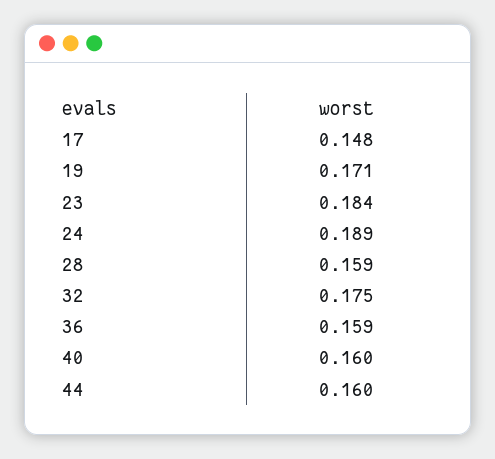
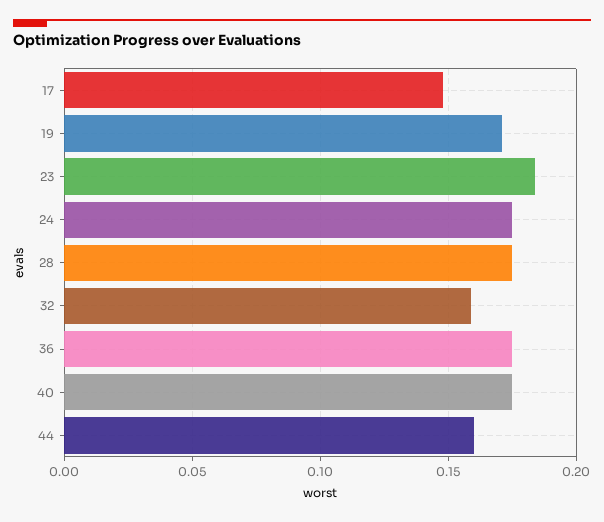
  {
    "17": 0.148,
    "19": 0.171,
    "23": 0.184,
-   "24": 0.189,
+   "24": 0.175,
-   "28": 0.159,
+   "28": 0.175,
-   "32": 0.175,
+   "32": 0.16,
-   "36": 0.159,
+   "36": 0.175,
-   "40": 0.16,
+   "40": 0.175,
    "44": 0.16
  }

